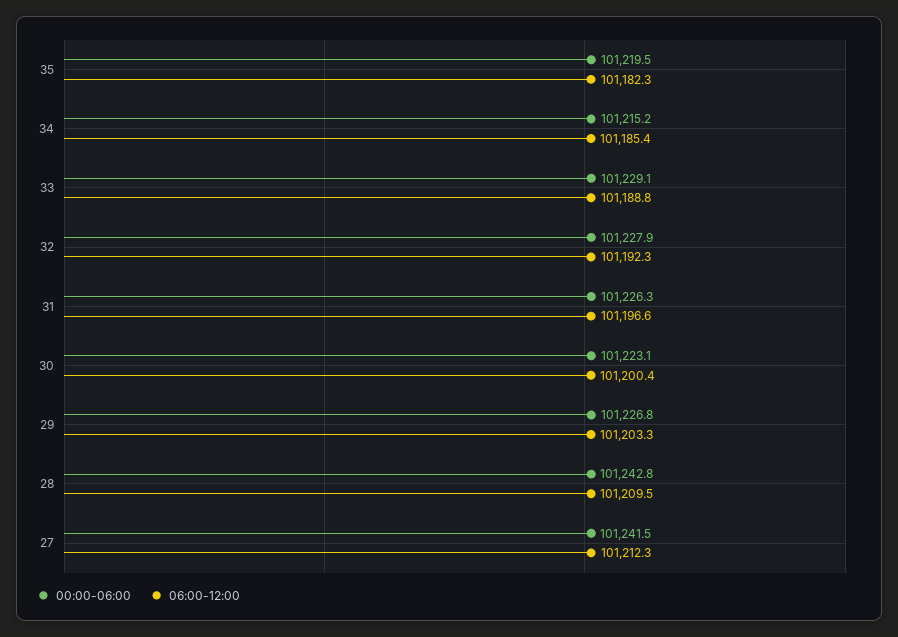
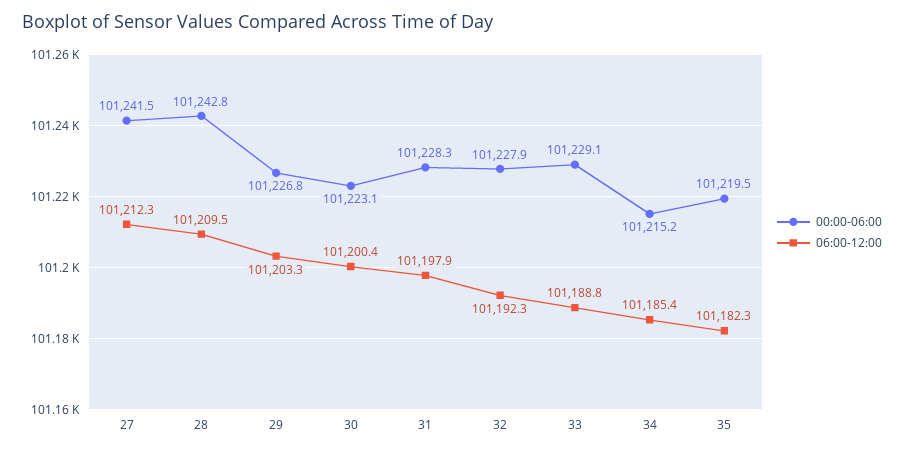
  {
    "00:00-06:00": {
      "35": 101219.5,
      "34": 101215.2,
      "33": 101229.1,
      "32": 101227.9,
-     "31": 101226.3,
+     "31": 101228.3,
      "30": 101223.1,
      "29": 101226.8,
      "28": 101242.8,
      "27": 101241.5
    },
    "06:00-12:00": {
      "35": 101182.3,
      "34": 101185.4,
      "33": 101188.8,
      "32": 101192.3,
-     "31": 101196.6,
+     "31": 101197.9,
      "30": 101200.4,
      "29": 101203.3,
      "28": 101209.5,
      "27": 101212.3
    }
  }

